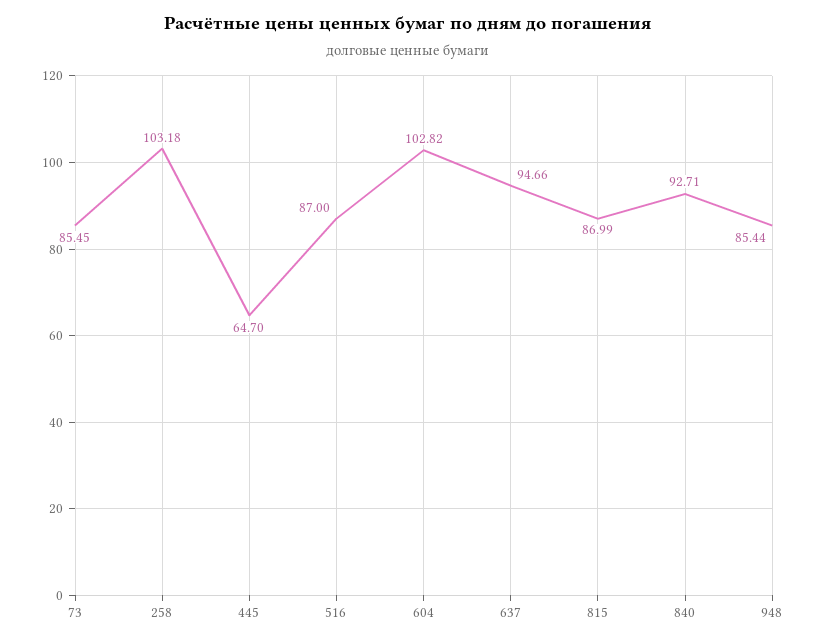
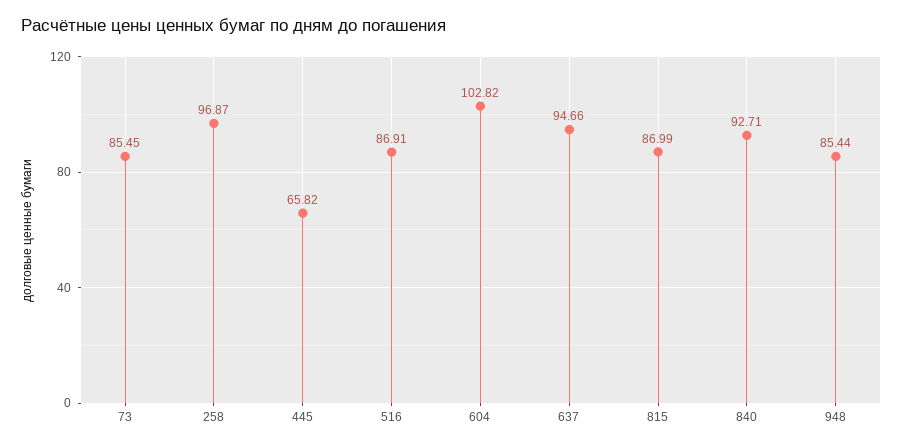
  {
    "73": 85.45,
-   "258": 103.18,
+   "258": 96.87,
-   "445": 64.7,
+   "445": 65.82,
-   "516": 87,
+   "516": 86.91,
    "604": 102.82,
    "637": 94.66,
    "815": 86.99,
    "840": 92.71,
    "948": 85.44
  }

